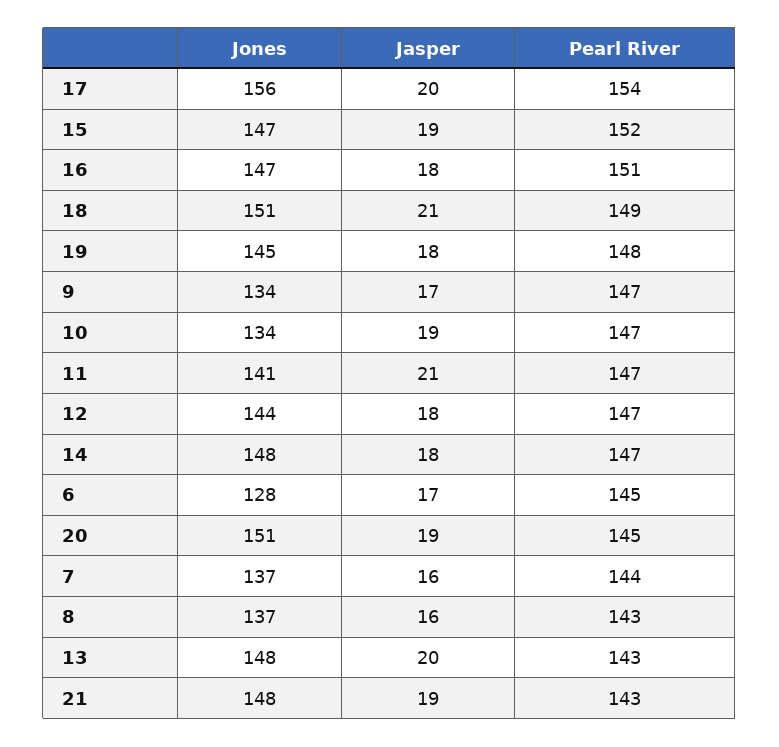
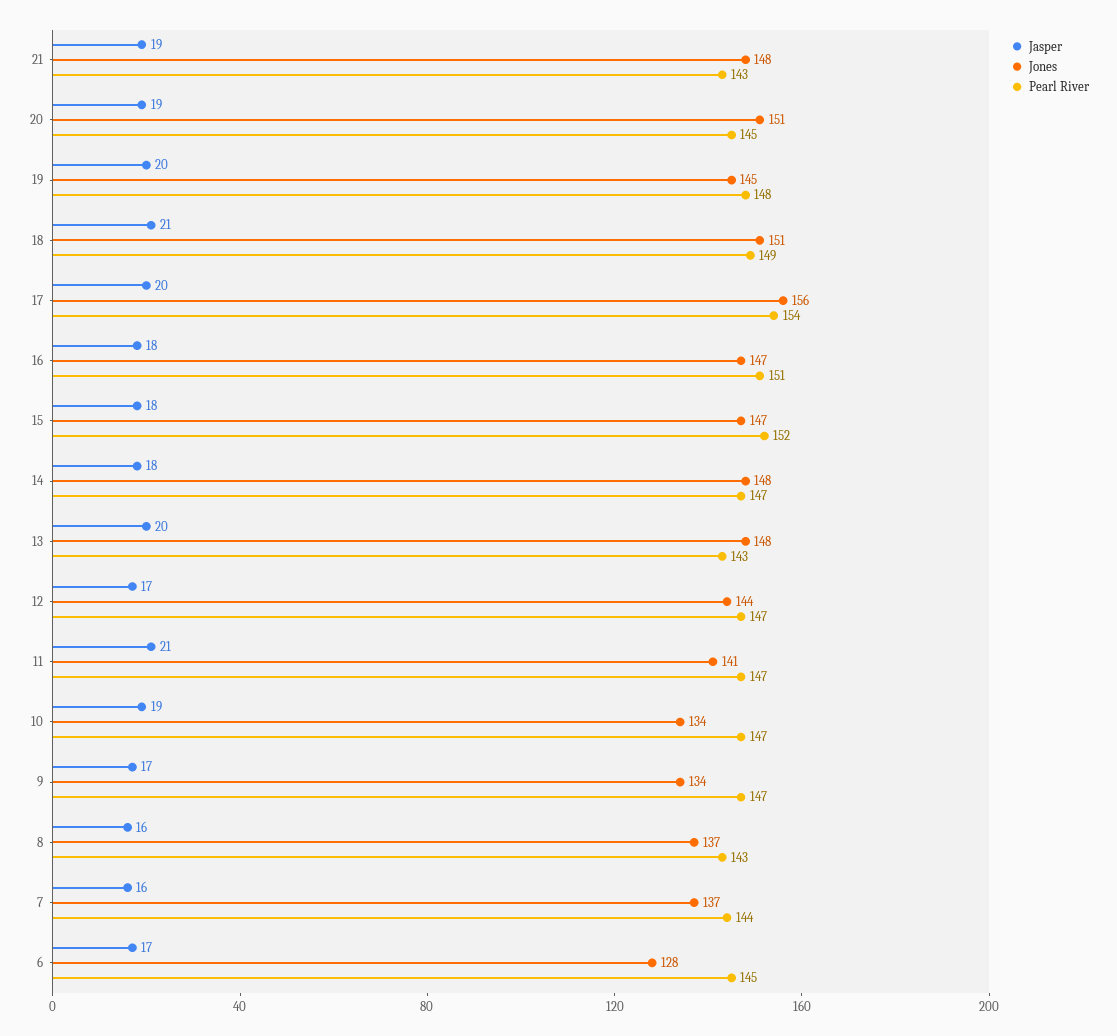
  {
    "Jones": {
      "17": 156,
      "15": 147,
      "16": 147,
      "18": 151,
      "19": 145,
      "9": 134,
      "10": 134,
      "11": 141,
      "12": 144,
      "14": 148,
      "6": 128,
      "20": 151,
      "7": 137,
      "8": 137,
      "13": 148,
      "21": 148
    },
    "Jasper": {
      "17": 20,
-     "15": 19,
+     "15": 18,
      "16": 18,
      "18": 21,
-     "19": 18,
+     "19": 20,
      "9": 17,
      "10": 19,
      "11": 21,
-     "12": 18,
+     "12": 17,
      "14": 18,
      "6": 17,
      "20": 19,
      "7": 16,
      "8": 16,
      "13": 20,
      "21": 19
    },
    "Pearl River": {
      "17": 154,
      "15": 152,
      "16": 151,
      "18": 149,
      "19": 148,
      "9": 147,
      "10": 147,
      "11": 147,
      "12": 147,
      "14": 147,
      "6": 145,
      "20": 145,
      "7": 144,
      "8": 143,
      "13": 143,
      "21": 143
    }
  }

